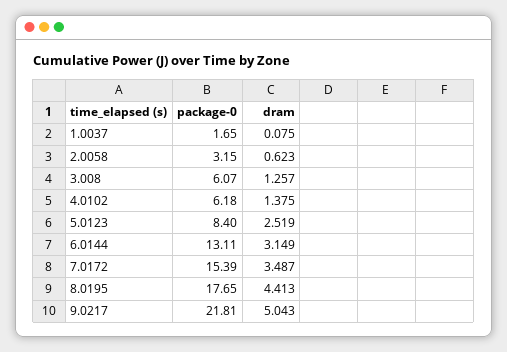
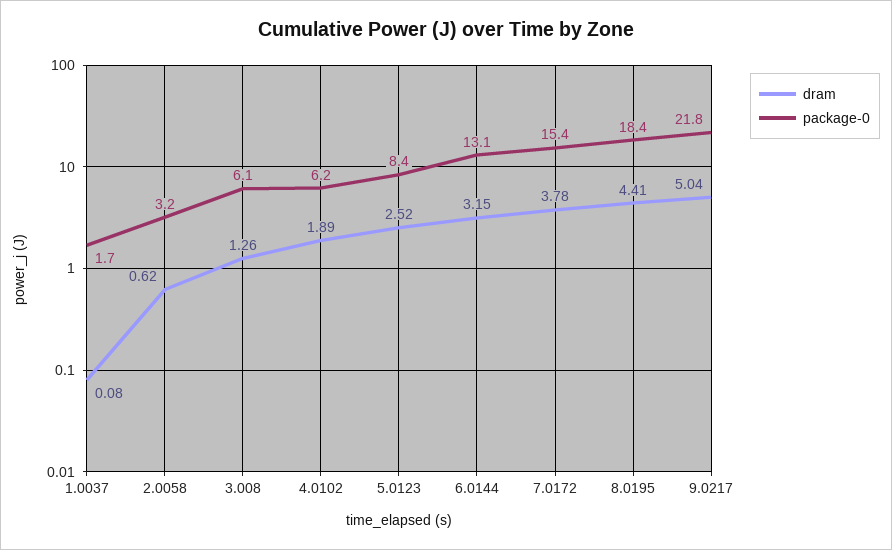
  {
    "package-0": {
      "1.0037": 1.65,
      "2.0058": 3.15,
      "3.008": 6.07,
      "4.0102": 6.18,
      "5.0123": 8.4,
      "6.0144": 13.11,
      "7.0172": 15.39,
-     "8.0195": 17.65,
+     "8.0195": 18.4,
      "9.0217": 21.81
    },
    "dram": {
      "1.0037": 0.075,
      "2.0058": 0.623,
      "3.008": 1.257,
-     "4.0102": 1.375,
+     "4.0102": 1.89,
      "5.0123": 2.519,
      "6.0144": 3.149,
-     "7.0172": 3.487,
+     "7.0172": 3.78,
      "8.0195": 4.413,
      "9.0217": 5.043
    }
  }

